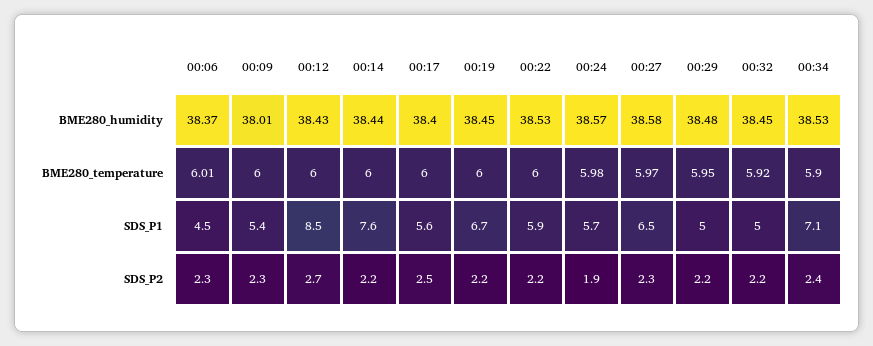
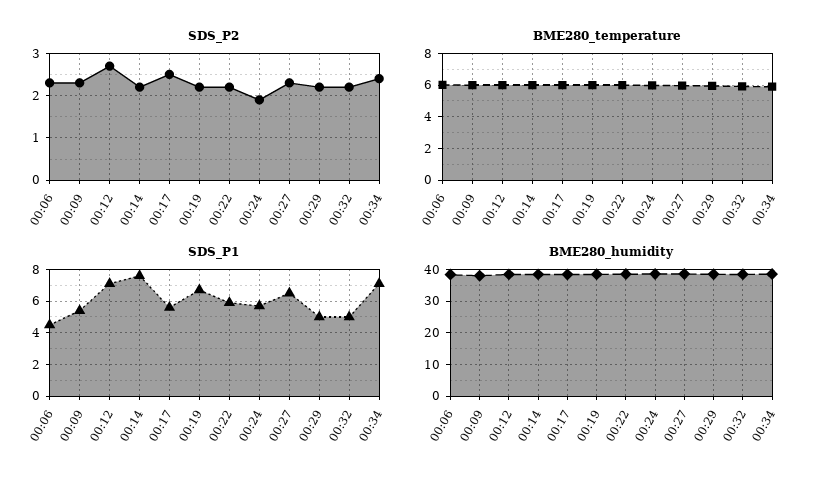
  {
    "BME280_humidity": {
      "00:06": 38.37,
      "00:09": 38.01,
      "00:12": 38.43,
      "00:14": 38.44,
      "00:17": 38.4,
      "00:19": 38.45,
      "00:22": 38.53,
      "00:24": 38.57,
      "00:27": 38.58,
      "00:29": 38.48,
      "00:32": 38.45,
      "00:34": 38.53
    },
    "BME280_temperature": {
      "00:06": 6.01,
      "00:09": 6,
      "00:12": 6,
      "00:14": 6,
      "00:17": 6,
      "00:19": 6,
      "00:22": 6,
      "00:24": 5.98,
      "00:27": 5.97,
      "00:29": 5.95,
      "00:32": 5.92,
      "00:34": 5.9
    },
    "SDS_P1": {
      "00:06": 4.5,
      "00:09": 5.4,
-     "00:12": 8.5,
+     "00:12": 7,
      "00:14": 7.6,
      "00:17": 5.6,
      "00:19": 6.7,
      "00:22": 5.9,
      "00:24": 5.7,
      "00:27": 6.5,
      "00:29": 5,
      "00:32": 5,
      "00:34": 7.1
    },
    "SDS_P2": {
      "00:06": 2.3,
      "00:09": 2.3,
      "00:12": 2.7,
      "00:14": 2.2,
      "00:17": 2.5,
      "00:19": 2.2,
      "00:22": 2.2,
      "00:24": 1.9,
      "00:27": 2.3,
      "00:29": 2.2,
      "00:32": 2.2,
      "00:34": 2.4
    }
  }

